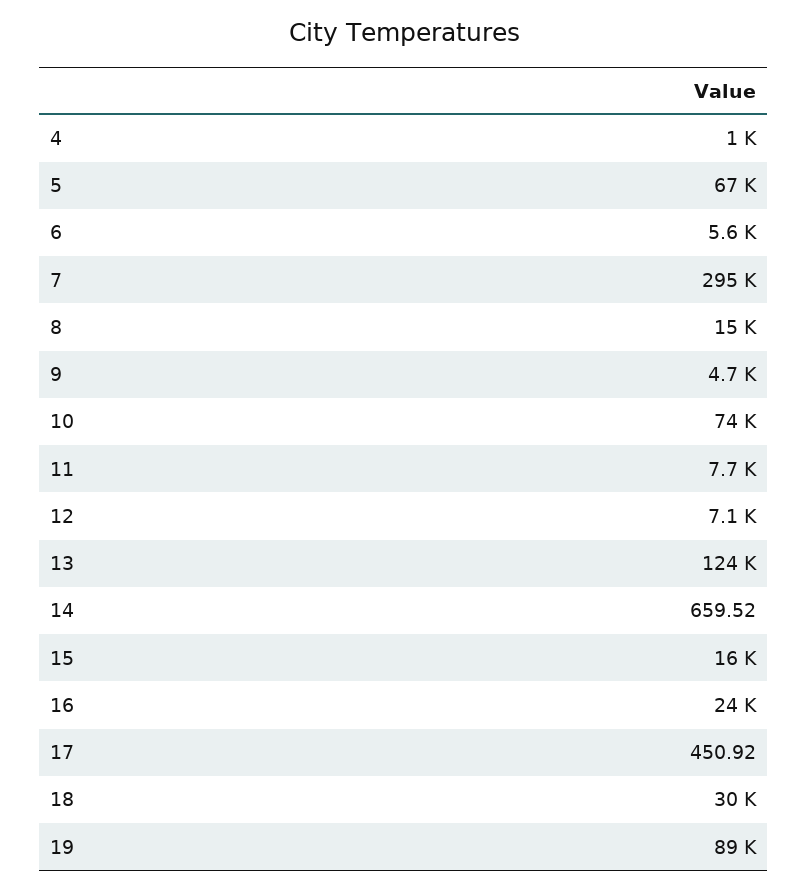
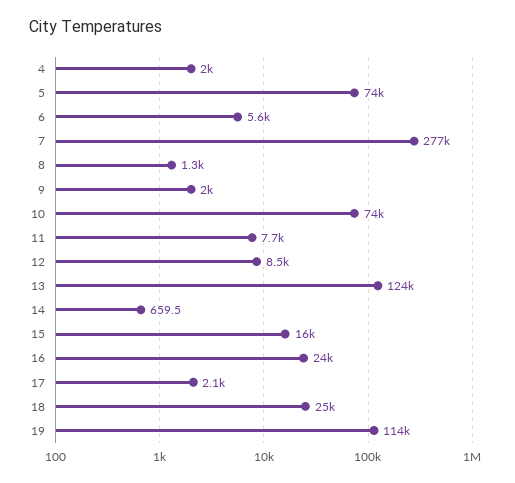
  {
-   "4": 1000,
+   "4": 2000,
-   "5": 67000,
+   "5": 74000,
    "6": 5600,
-   "7": 295000,
+   "7": 277000,
-   "8": 15000,
+   "8": 1300,
-   "9": 4700,
+   "9": 2000,
    "10": 74000,
    "11": 7700,
-   "12": 7100,
+   "12": 8500,
    "13": 124000,
    "14": 659.52,
    "15": 16000,
    "16": 24000,
-   "17": 450.92,
+   "17": 2100,
-   "18": 30000,
+   "18": 25000,
-   "19": 89000
+   "19": 114000
  }

